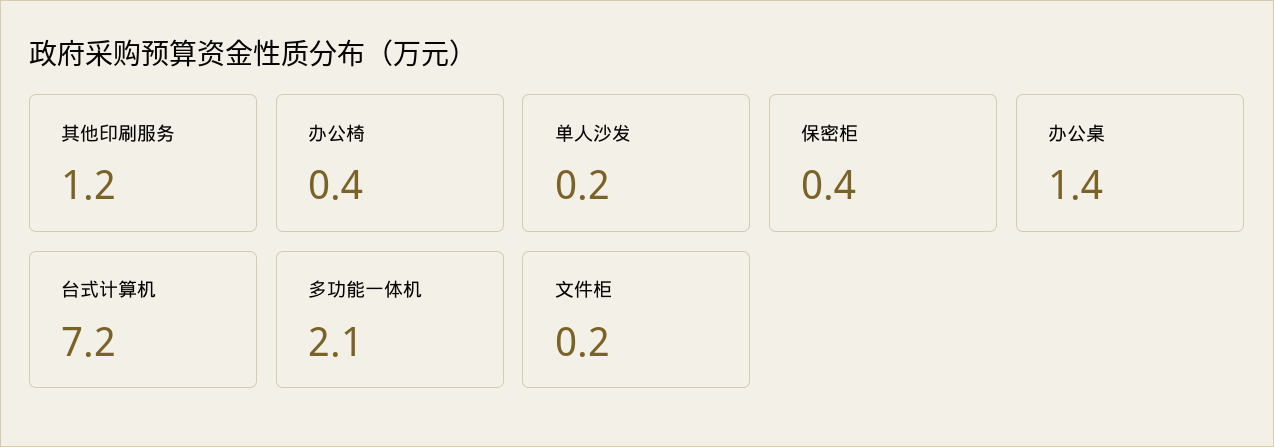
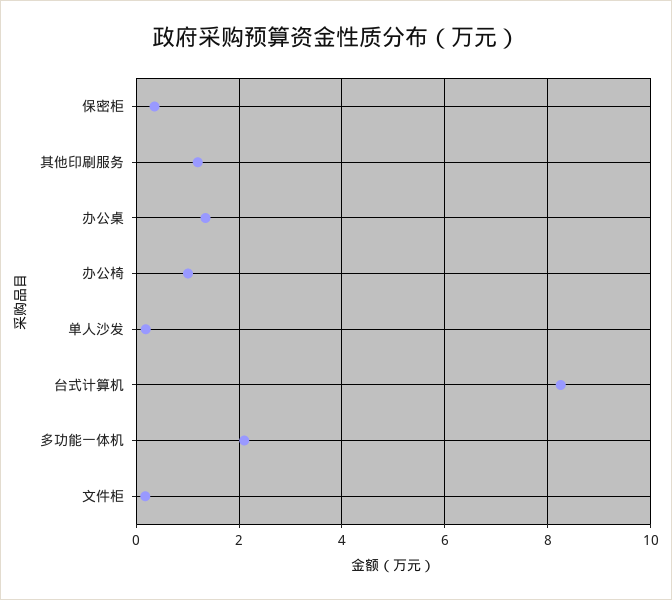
  {
    "其他印刷服务": 1.2,
-   "办公椅": 0.4,
+   "办公椅": 1,
    "单人沙发": 0.2,
    "保密柜": 0.4,
    "办公桌": 1.4,
-   "台式计算机": 7.2,
+   "台式计算机": 8.2,
    "多功能一体机": 2.1,
    "文件柜": 0.2
  }

